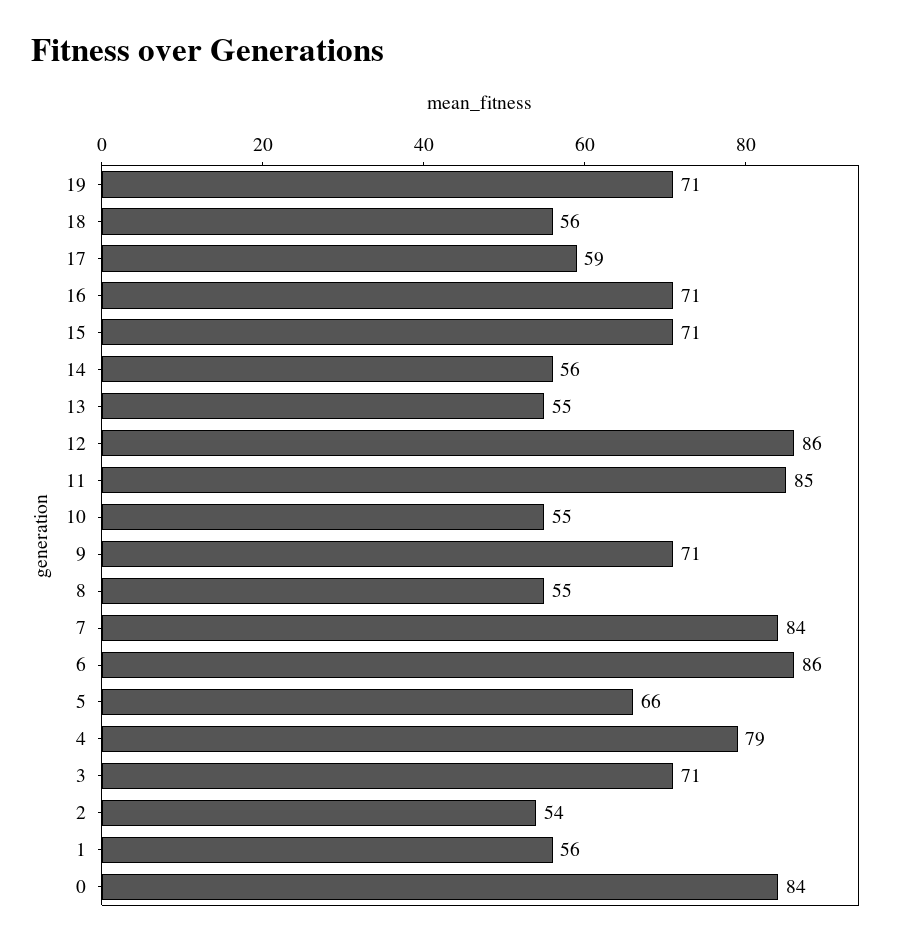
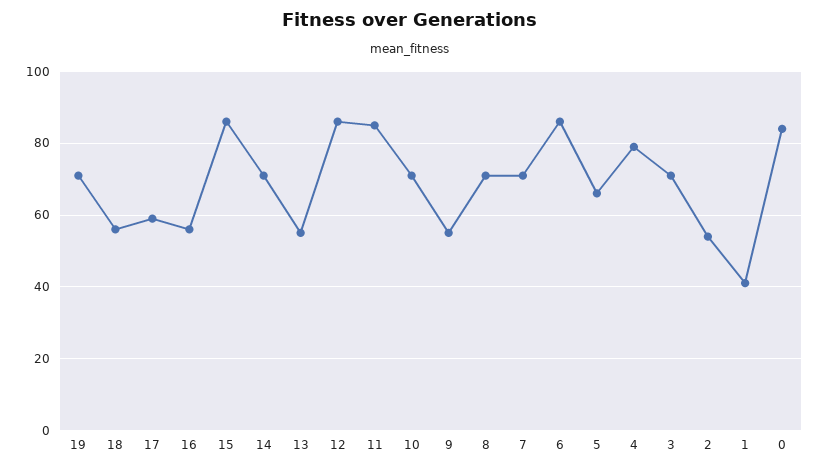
  {
    "19": 71,
    "18": 56,
    "17": 59,
-   "16": 71,
+   "16": 55,
-   "15": 71,
+   "15": 85,
-   "14": 56,
+   "14": 70,
    "13": 55,
    "12": 86,
    "11": 85,
-   "10": 55,
+   "10": 70,
-   "9": 71,
+   "9": 55,
-   "8": 55,
+   "8": 70,
-   "7": 84,
+   "7": 70,
    "6": 86,
    "5": 66,
    "4": 79,
    "3": 71,
    "2": 54,
-   "1": 56,
+   "1": 40,
    "0": 84
  }

